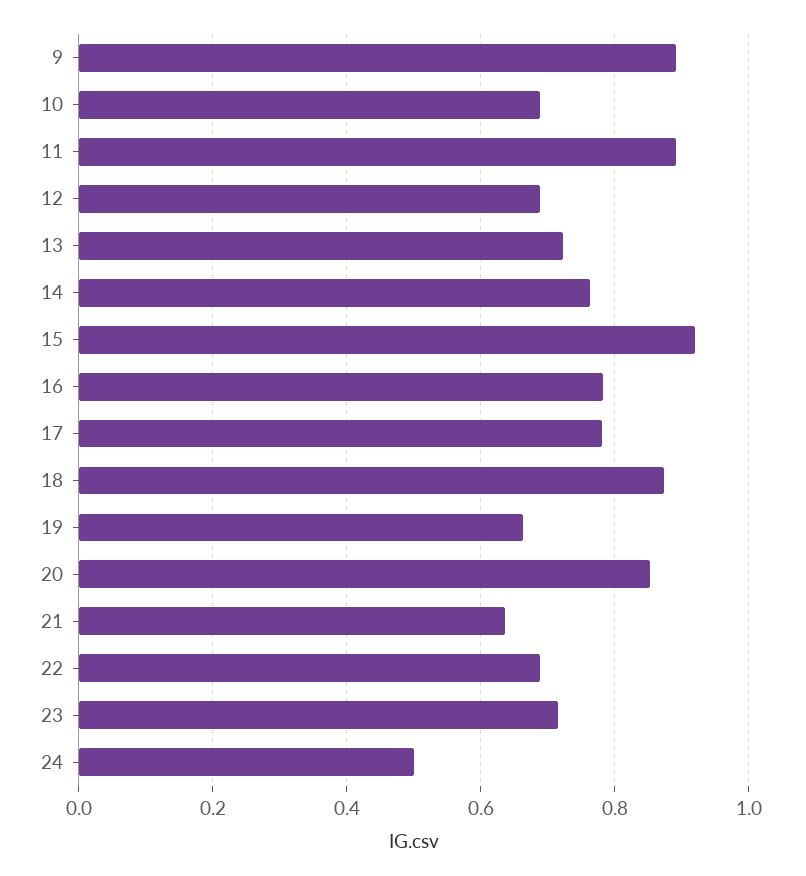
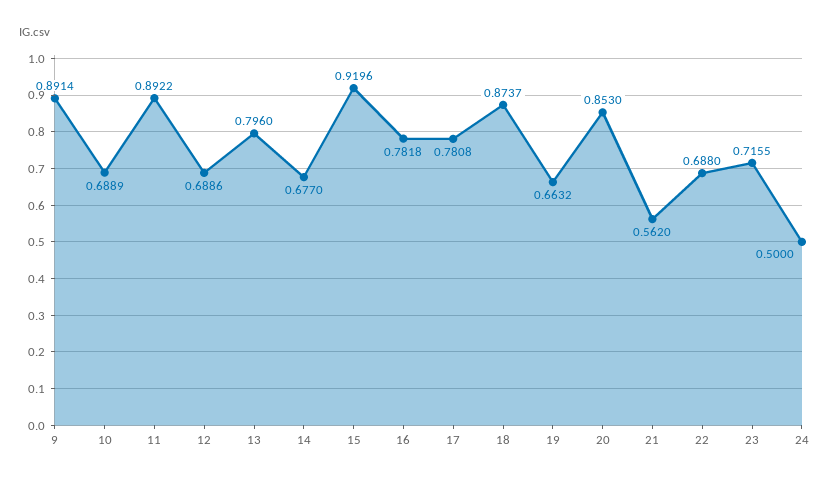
  {
    "9": 0.8914,
    "10": 0.6889,
    "11": 0.8922,
    "12": 0.6886,
-   "13": 0.72,
+   "13": 0.796,
-   "14": 0.76,
+   "14": 0.677,
    "15": 0.9196,
    "16": 0.7818,
    "17": 0.7808,
    "18": 0.8737,
    "19": 0.6632,
    "20": 0.853,
-   "21": 0.64,
+   "21": 0.562,
    "22": 0.688,
    "23": 0.7155,
    "24": 0.5
  }

